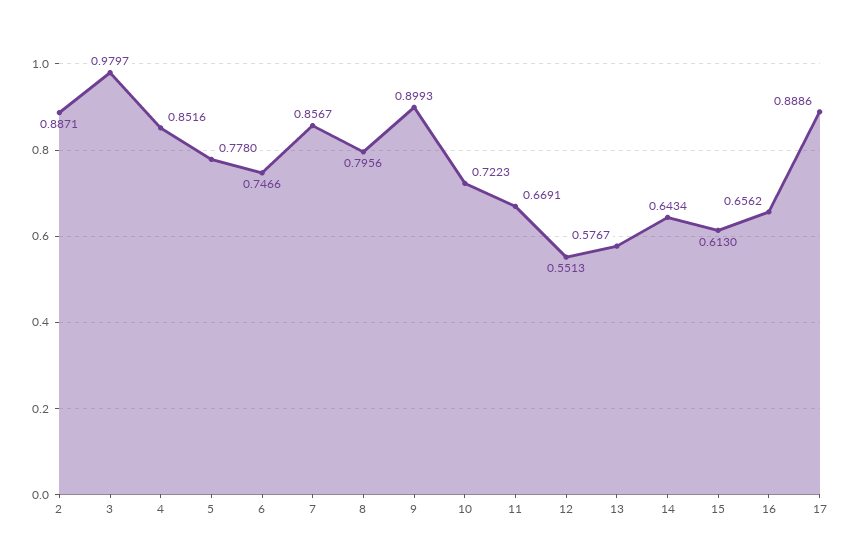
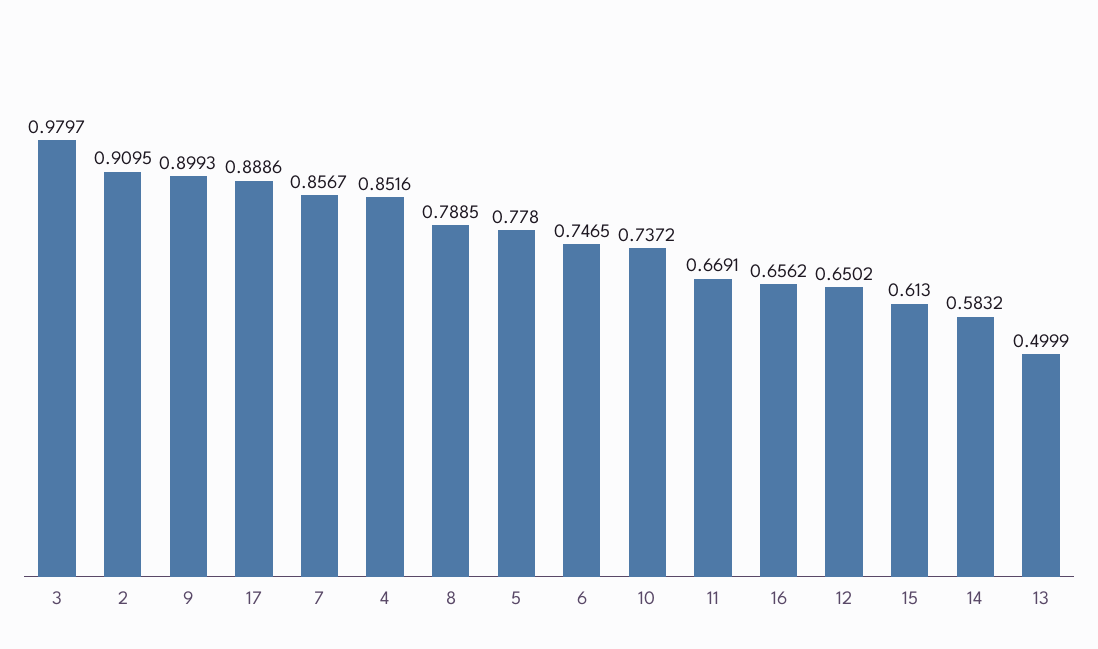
  {
-   "2": 0.8871,
+   "2": 0.9095,
    "3": 0.9797,
    "4": 0.8516,
    "5": 0.778,
-   "6": 0.7466,
+   "6": 0.7465,
    "7": 0.8567,
-   "8": 0.7956,
+   "8": 0.7885,
    "9": 0.8993,
-   "10": 0.7223,
+   "10": 0.7372,
    "11": 0.6691,
-   "12": 0.5513,
+   "12": 0.6502,
-   "13": 0.5767,
+   "13": 0.4999,
-   "14": 0.6434,
+   "14": 0.5832,
    "15": 0.613,
    "16": 0.6562,
    "17": 0.8886
  }

